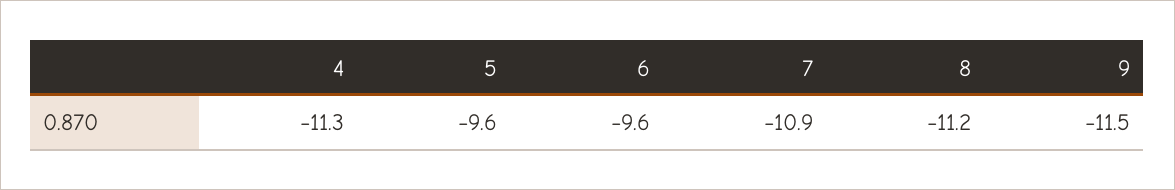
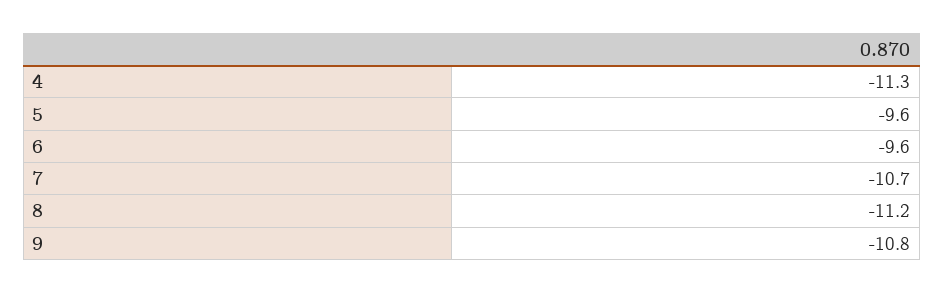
  {
    "4": -11.3,
    "5": -9.6,
    "6": -9.6,
-   "7": -10.9,
+   "7": -10.7,
    "8": -11.2,
-   "9": -11.5
+   "9": -10.8
  }

